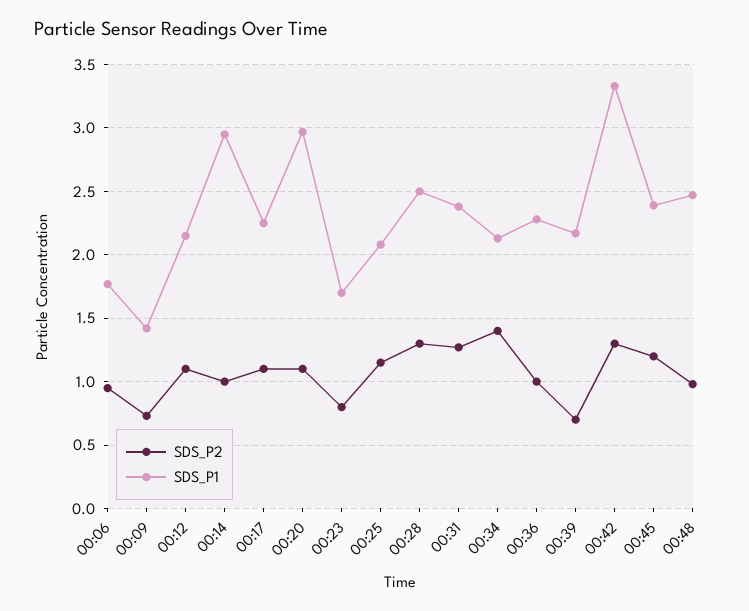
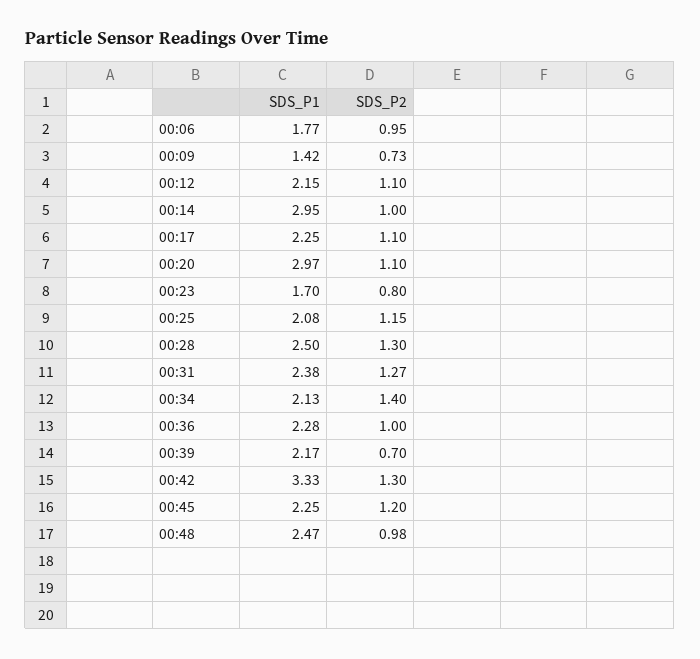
  {
    "SDS_P2": {
      "00:06": 0.95,
      "00:09": 0.73,
      "00:12": 1.1,
      "00:14": 1,
      "00:17": 1.1,
      "00:20": 1.1,
      "00:23": 0.8,
      "00:25": 1.15,
      "00:28": 1.3,
      "00:31": 1.27,
      "00:34": 1.4,
      "00:36": 1,
      "00:39": 0.7,
      "00:42": 1.3,
      "00:45": 1.2,
      "00:48": 0.98
    },
    "SDS_P1": {
      "00:06": 1.77,
      "00:09": 1.42,
      "00:12": 2.15,
      "00:14": 2.95,
      "00:17": 2.25,
      "00:20": 2.97,
      "00:23": 1.7,
      "00:25": 2.08,
      "00:28": 2.5,
      "00:31": 2.38,
      "00:34": 2.13,
      "00:36": 2.28,
      "00:39": 2.17,
      "00:42": 3.33,
-     "00:45": 2.4,
+     "00:45": 2.25,
      "00:48": 2.47
    }
  }

